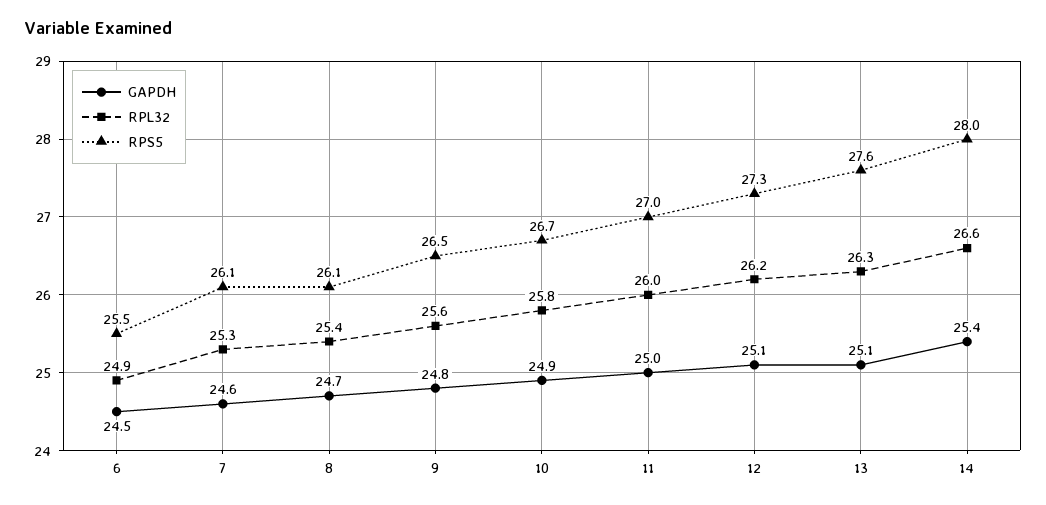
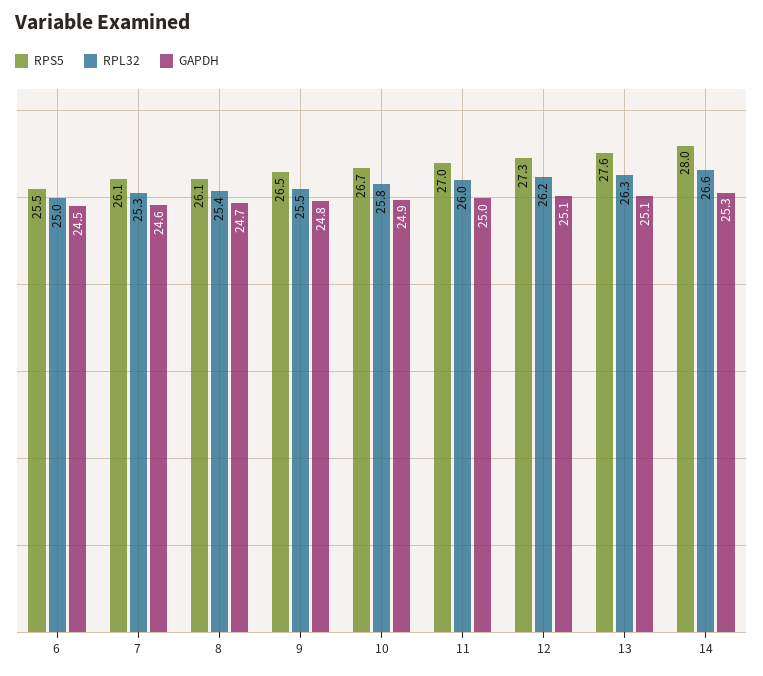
  {
    "GAPDH": {
      "6": 24.5,
      "7": 24.6,
      "8": 24.7,
      "9": 24.8,
      "10": 24.9,
      "11": 25,
      "12": 25.1,
      "13": 25.1,
-     "14": 25.4
+     "14": 25.3
    },
    "RPL32": {
-     "6": 24.9,
+     "6": 25,
      "7": 25.3,
      "8": 25.4,
-     "9": 25.6,
+     "9": 25.5,
      "10": 25.8,
      "11": 26,
      "12": 26.2,
      "13": 26.3,
      "14": 26.6
    },
    "RPS5": {
      "6": 25.5,
      "7": 26.1,
      "8": 26.1,
      "9": 26.5,
      "10": 26.7,
      "11": 27,
      "12": 27.3,
      "13": 27.6,
      "14": 28
    }
  }

